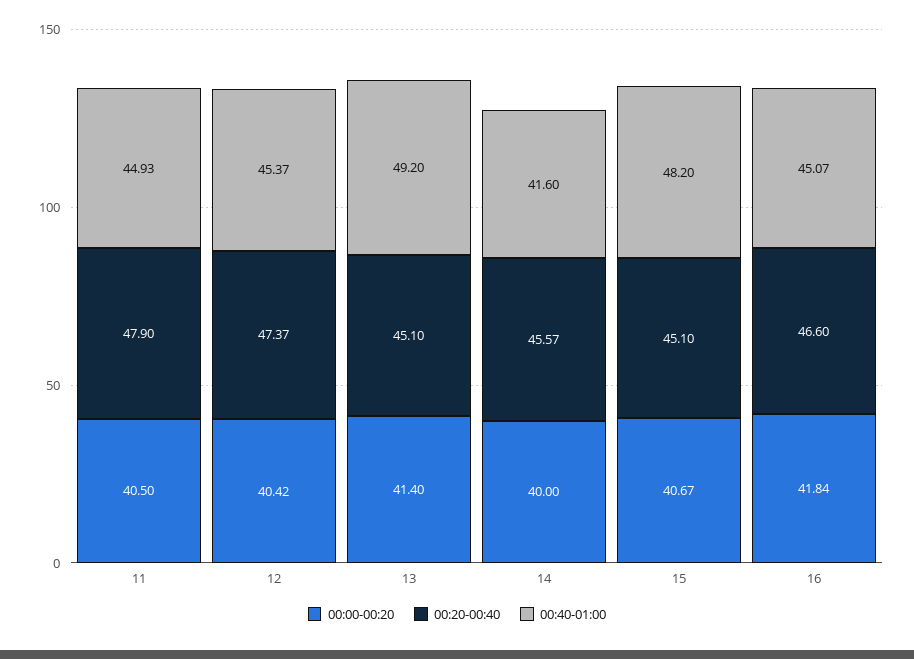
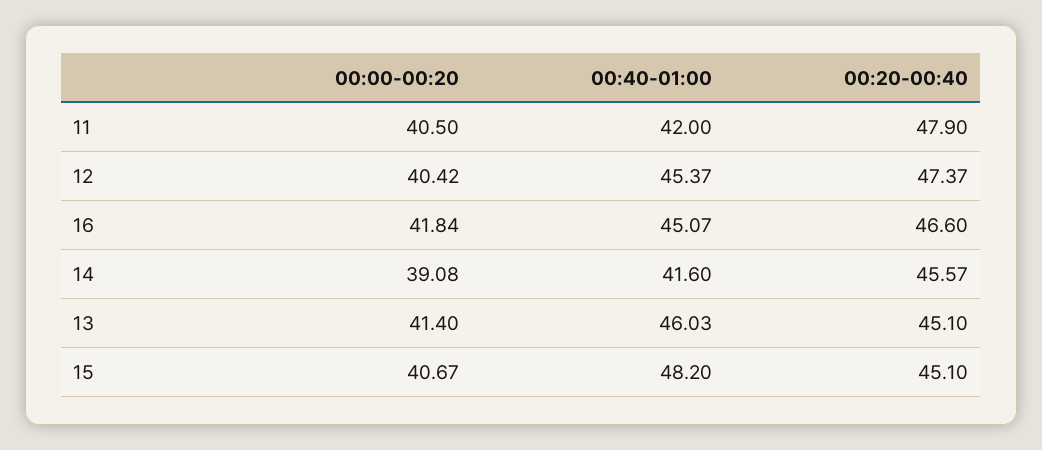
  {
    "00:00-00:20": {
      "11": 40.5,
      "12": 40.42,
      "13": 41.4,
-     "14": 40,
+     "14": 39.08,
      "15": 40.67,
      "16": 41.84
    },
    "00:20-00:40": {
      "11": 47.9,
      "12": 47.37,
      "13": 45.1,
      "14": 45.57,
      "15": 45.1,
      "16": 46.6
    },
    "00:40-01:00": {
-     "11": 44.93,
+     "11": 42,
      "12": 45.37,
-     "13": 49.2,
+     "13": 46.03,
      "14": 41.6,
      "15": 48.2,
      "16": 45.07
    }
  }

